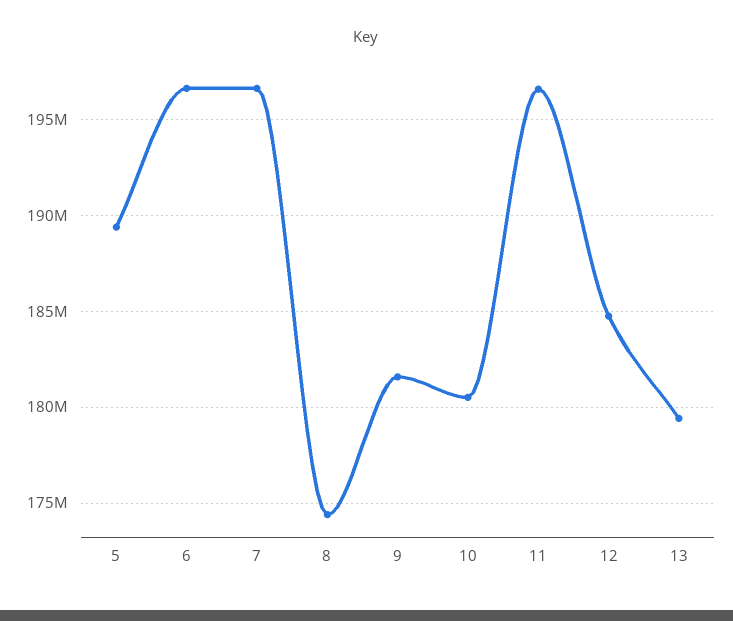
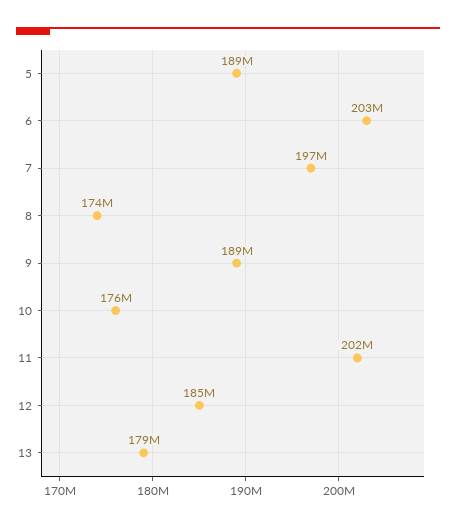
  {
    "5": 189000000,
-   "6": 196500000,
+   "6": 203000000,
    "7": 197000000,
    "8": 174000000,
-   "9": 181500000,
+   "9": 189000000,
-   "10": 180500000,
+   "10": 176000000,
-   "11": 196500000,
+   "11": 202000000,
    "12": 185000000,
    "13": 179000000
  }

